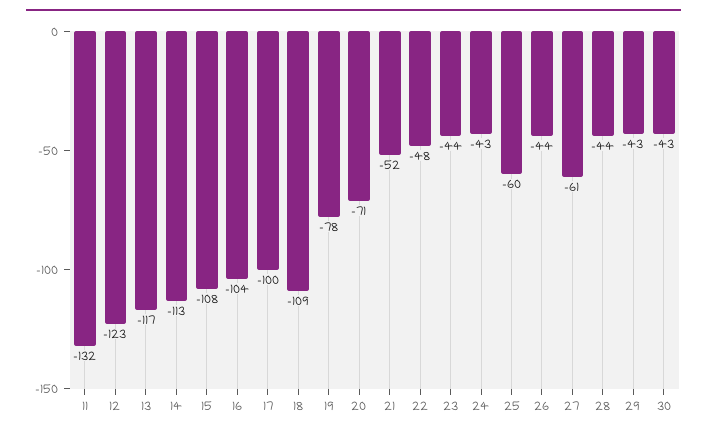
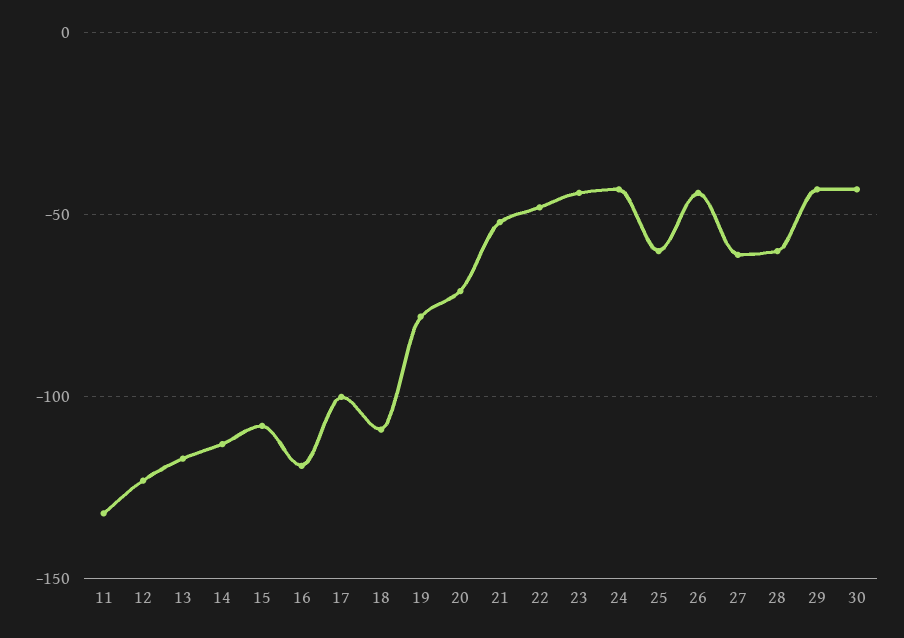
  {
    "11": -132,
    "12": -123,
    "13": -117,
    "14": -113,
    "15": -108,
-   "16": -104,
+   "16": -120,
    "17": -100,
    "18": -109,
    "19": -78,
    "20": -71,
    "21": -52,
    "22": -48,
    "23": -44,
    "24": -43,
    "25": -60,
    "26": -44,
    "27": -61,
-   "28": -44,
+   "28": -60,
    "29": -43,
    "30": -43
  }

